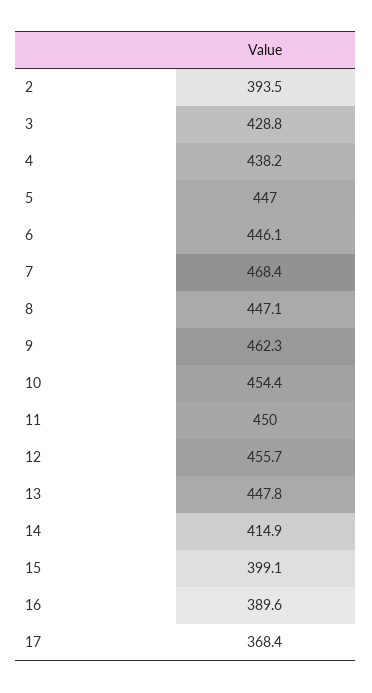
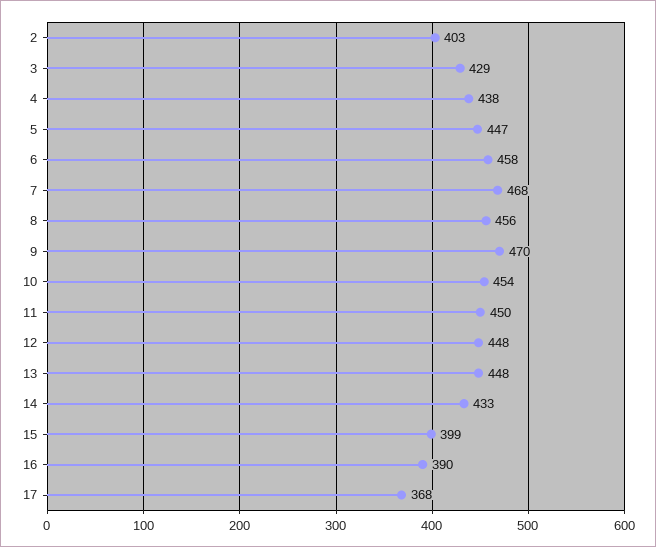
  {
-   "2": 393.5,
+   "2": 403,
    "3": 428.8,
    "4": 438.2,
    "5": 447,
-   "6": 446.1,
+   "6": 458,
    "7": 468.4,
-   "8": 447.1,
+   "8": 456,
-   "9": 462.3,
+   "9": 470,
    "10": 454.4,
    "11": 450,
-   "12": 455.7,
+   "12": 448,
    "13": 447.8,
-   "14": 414.9,
+   "14": 433,
    "15": 399.1,
    "16": 389.6,
    "17": 368.4
  }

